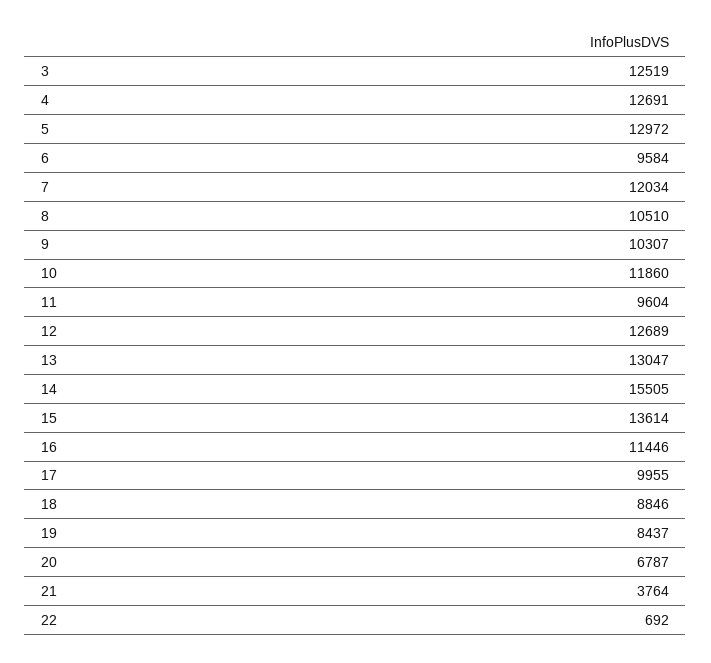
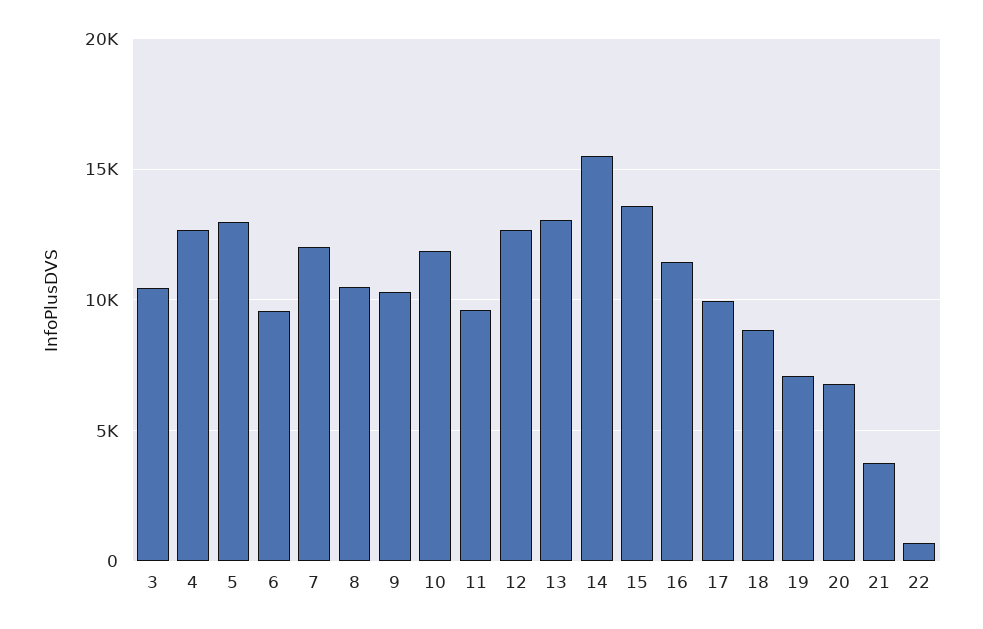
  {
-   "3": 12519,
+   "3": 10500,
    "4": 12691,
    "5": 12972,
    "6": 9584,
    "7": 12034,
    "8": 10510,
    "9": 10307,
    "10": 11860,
    "11": 9604,
    "12": 12689,
    "13": 13047,
    "14": 15505,
    "15": 13614,
    "16": 11446,
    "17": 9955,
    "18": 8846,
-   "19": 8437,
+   "19": 7000,
    "20": 6787,
    "21": 3764,
    "22": 692
  }

